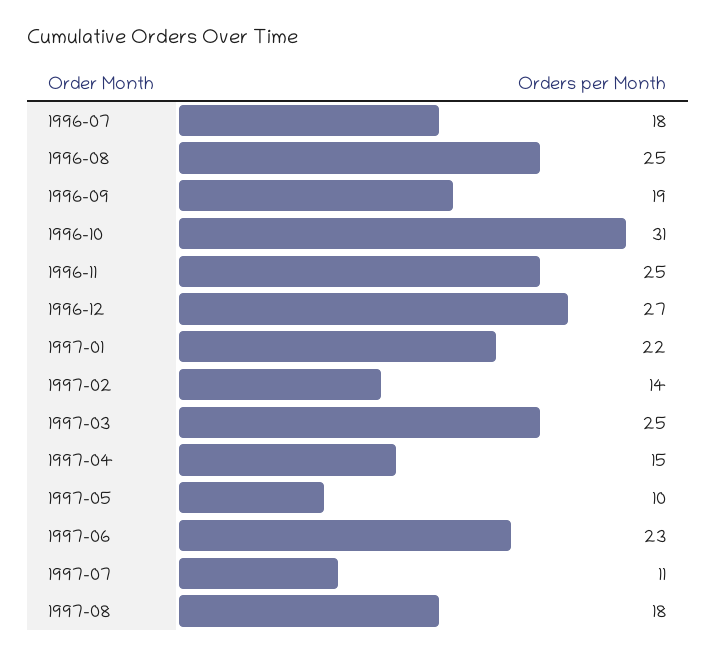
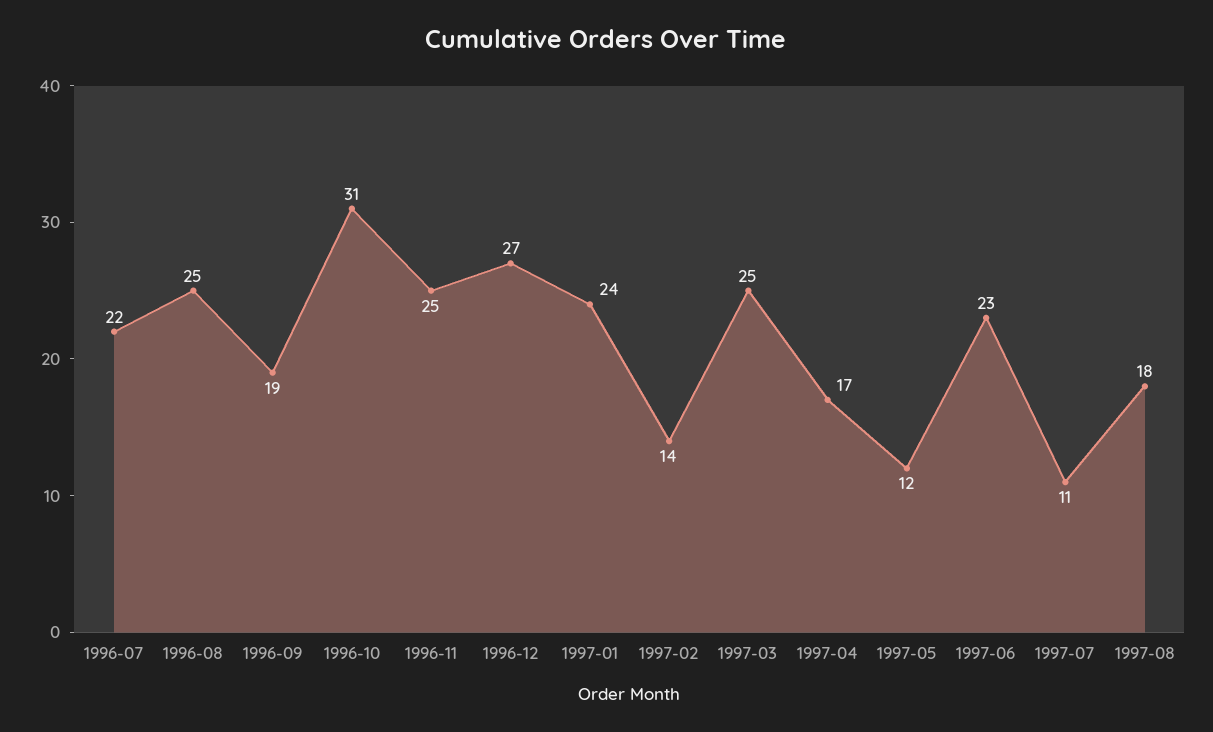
  {
-   "1996-07": 18,
+   "1996-07": 22,
    "1996-08": 25,
    "1996-09": 19,
    "1996-10": 31,
    "1996-11": 25,
    "1996-12": 27,
-   "1997-01": 22,
+   "1997-01": 24,
    "1997-02": 14,
    "1997-03": 25,
-   "1997-04": 15,
+   "1997-04": 17,
-   "1997-05": 10,
+   "1997-05": 12,
    "1997-06": 23,
    "1997-07": 11,
    "1997-08": 18
  }

